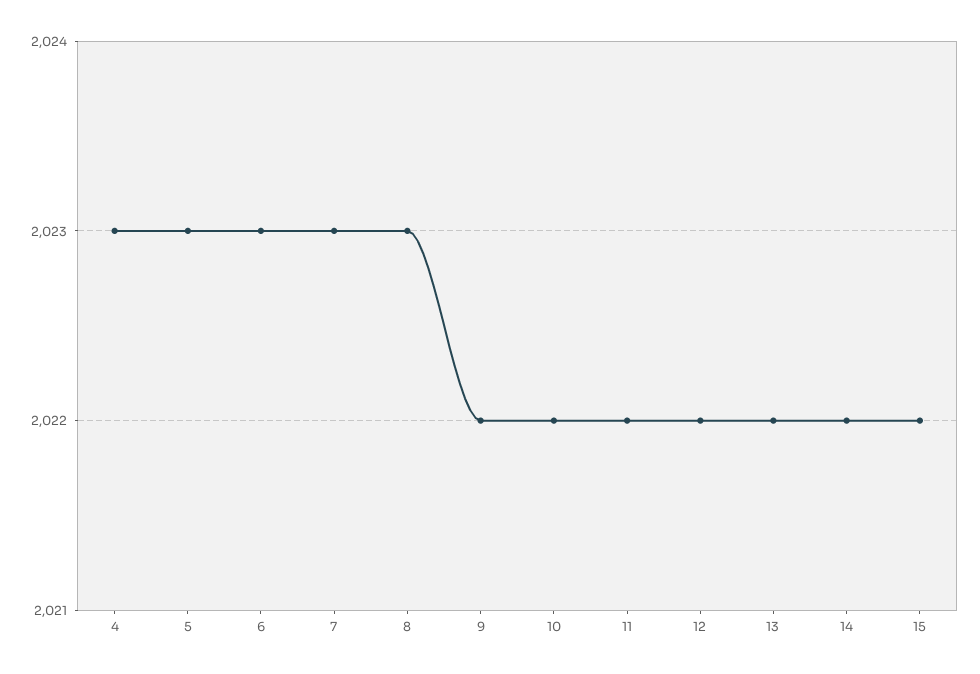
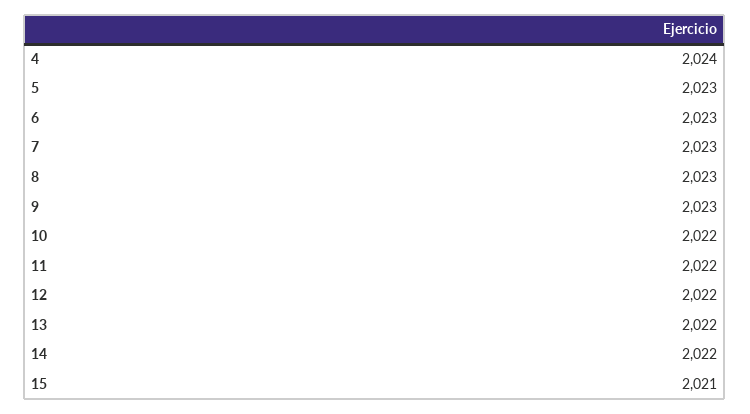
  {
-   "4": 2023,
+   "4": 2024,
    "5": 2023,
    "6": 2023,
    "7": 2023,
    "8": 2023,
-   "9": 2022,
+   "9": 2023,
    "10": 2022,
    "11": 2022,
    "12": 2022,
    "13": 2022,
    "14": 2022,
-   "15": 2022
+   "15": 2021
  }

